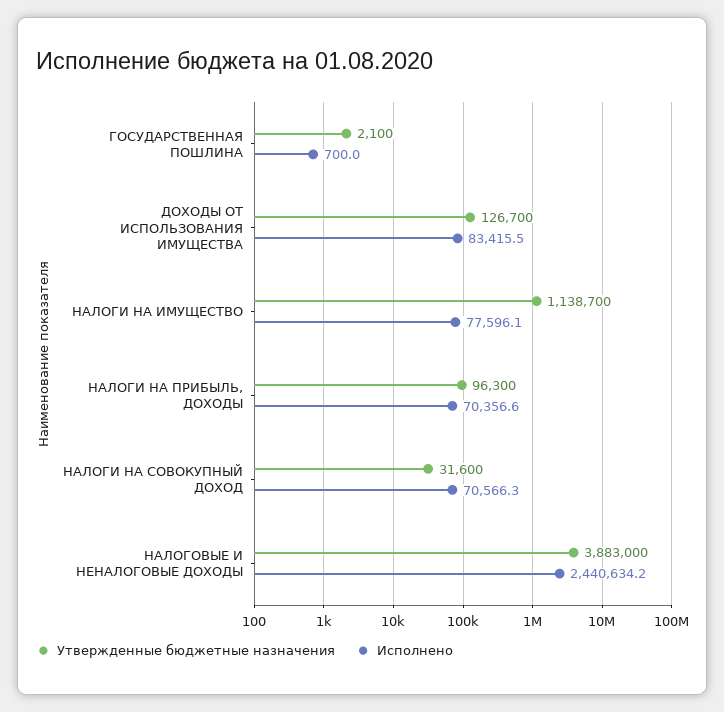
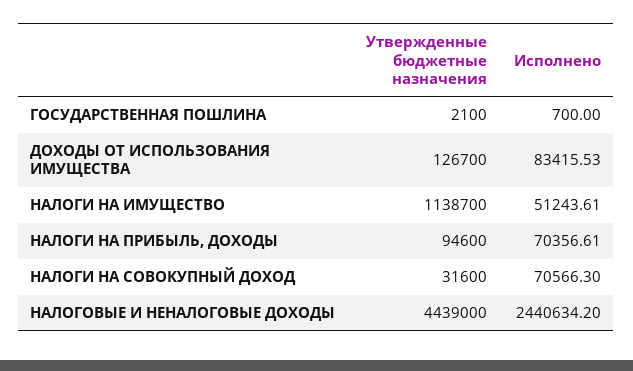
  {
    "Утвержденные бюджетные назначения": {
      "ГОСУДАРСТВЕННАЯ ПОШЛИНА": 2100,
      "ДОХОДЫ ОТ ИСПОЛЬЗОВАНИЯ ИМУЩЕСТВА": 126700,
      "НАЛОГИ НА ИМУЩЕСТВО": 1138700,
-     "НАЛОГИ НА ПРИБЫЛЬ, ДОХОДЫ": 96300,
+     "НАЛОГИ НА ПРИБЫЛЬ, ДОХОДЫ": 94600,
      "НАЛОГИ НА СОВОКУПНЫЙ ДОХОД": 31600,
-     "НАЛОГОВЫЕ И НЕНАЛОГОВЫЕ ДОХОДЫ": 3883000
+     "НАЛОГОВЫЕ И НЕНАЛОГОВЫЕ ДОХОДЫ": 4439000
    },
    "Исполнено": {
      "ГОСУДАРСТВЕННАЯ ПОШЛИНА": 700,
      "ДОХОДЫ ОТ ИСПОЛЬЗОВАНИЯ ИМУЩЕСТВА": 83415.53,
-     "НАЛОГИ НА ИМУЩЕСТВО": 77596.1,
+     "НАЛОГИ НА ИМУЩЕСТВО": 51243.61,
      "НАЛОГИ НА ПРИБЫЛЬ, ДОХОДЫ": 70356.61,
      "НАЛОГИ НА СОВОКУПНЫЙ ДОХОД": 70566.3,
      "НАЛОГОВЫЕ И НЕНАЛОГОВЫЕ ДОХОДЫ": 2440634.2
    }
  }

